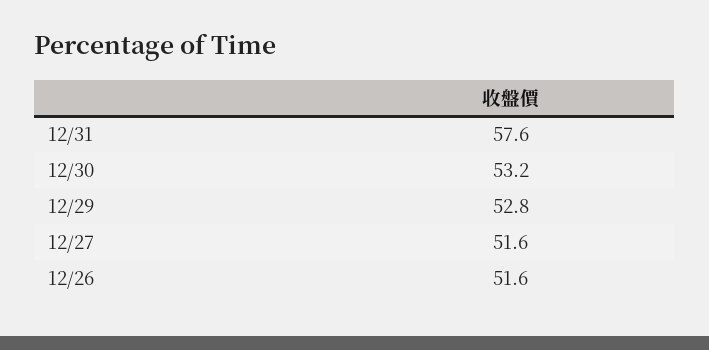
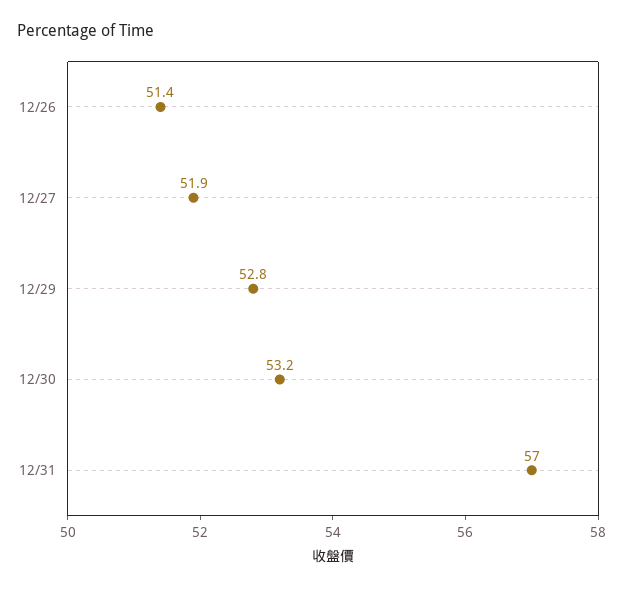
  {
-   "12/31": 57.6,
+   "12/31": 57,
    "12/30": 53.2,
    "12/29": 52.8,
-   "12/27": 51.6,
+   "12/27": 51.9,
-   "12/26": 51.6
+   "12/26": 51.4
  }

